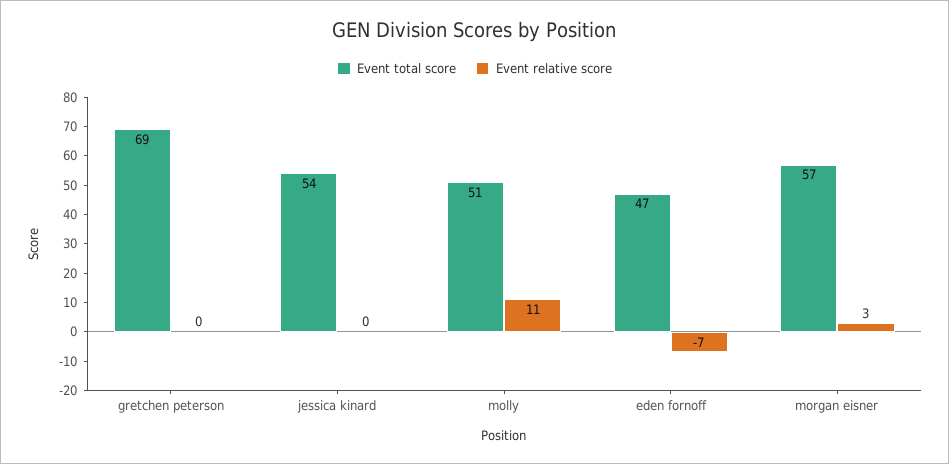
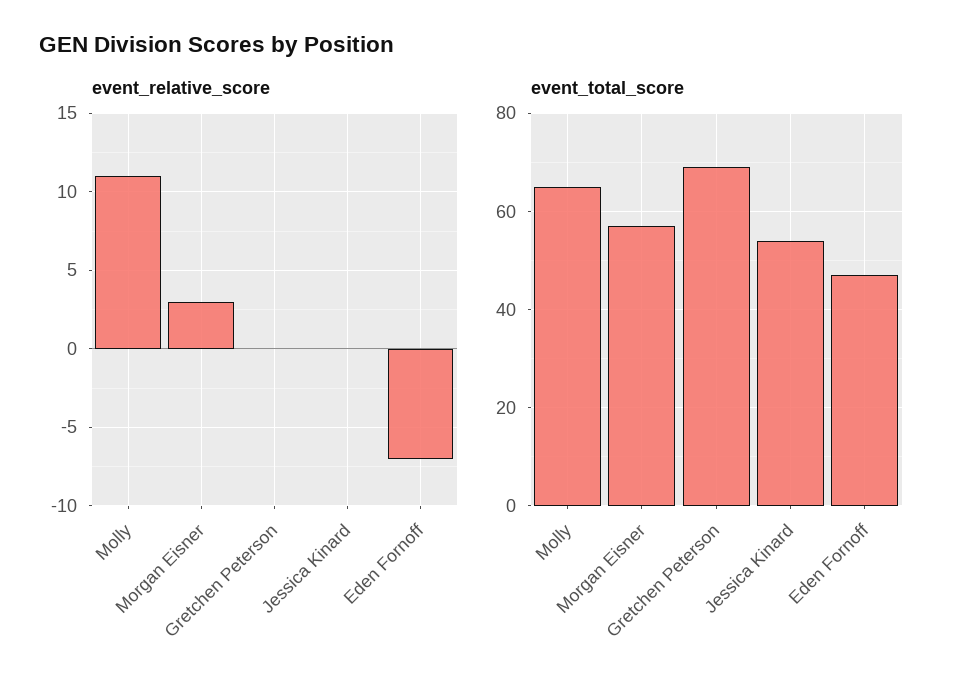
  {
    "Event total score": {
      "gretchen peterson": 69,
      "jessica kinard": 54,
-     "molly": 51,
+     "molly": 65,
      "eden fornoff": 47,
      "morgan eisner": 57
    },
    "Event relative score": {
      "gretchen peterson": 0,
      "jessica kinard": 0,
      "molly": 11,
      "eden fornoff": -7,
      "morgan eisner": 3
    }
  }

